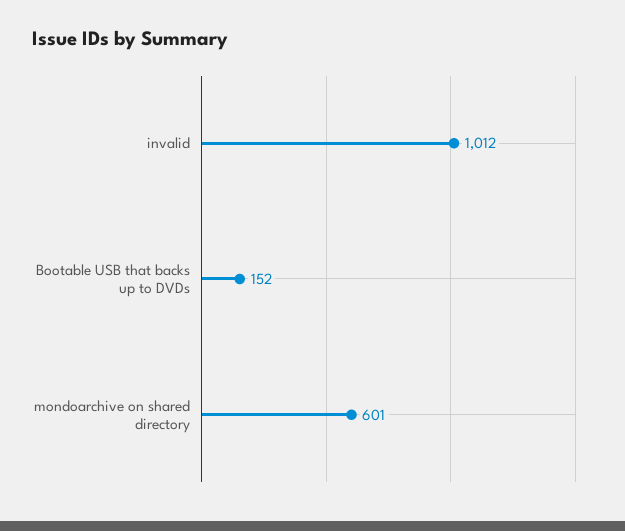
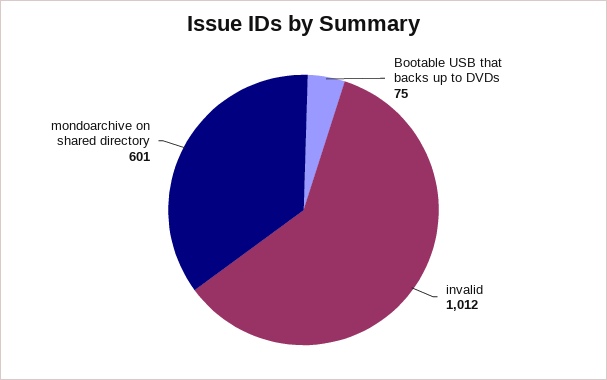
  {
    "invalid": 1012,
-   "Bootable USB that backs up to DVDs": 152,
+   "Bootable USB that backs up to DVDs": 75,
    "mondoarchive on shared directory": 601
  }

